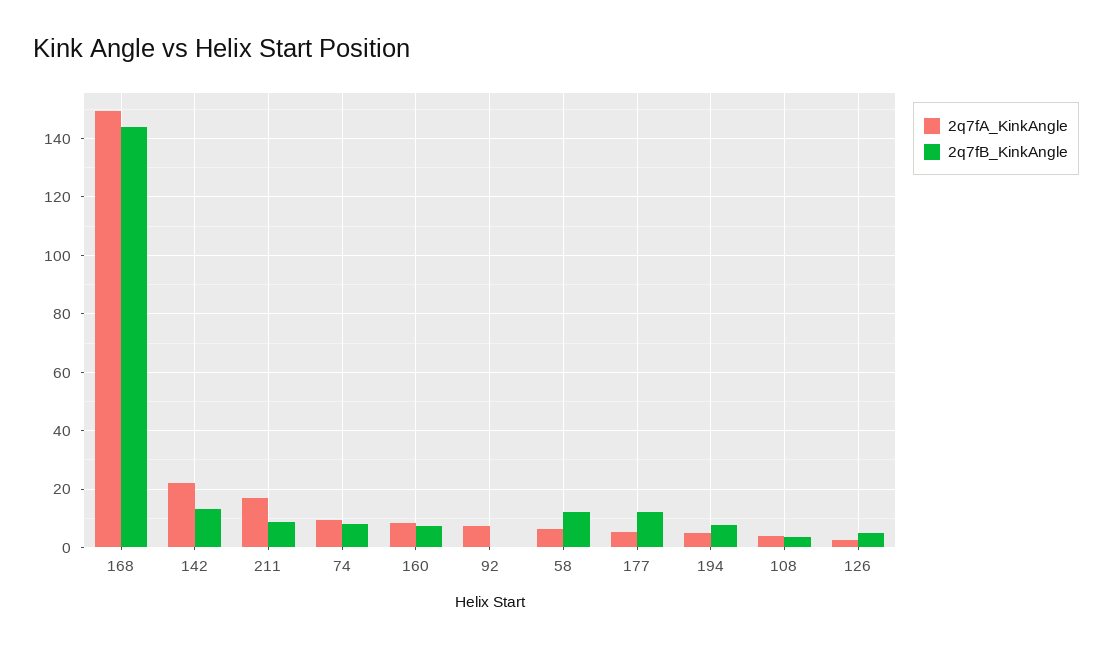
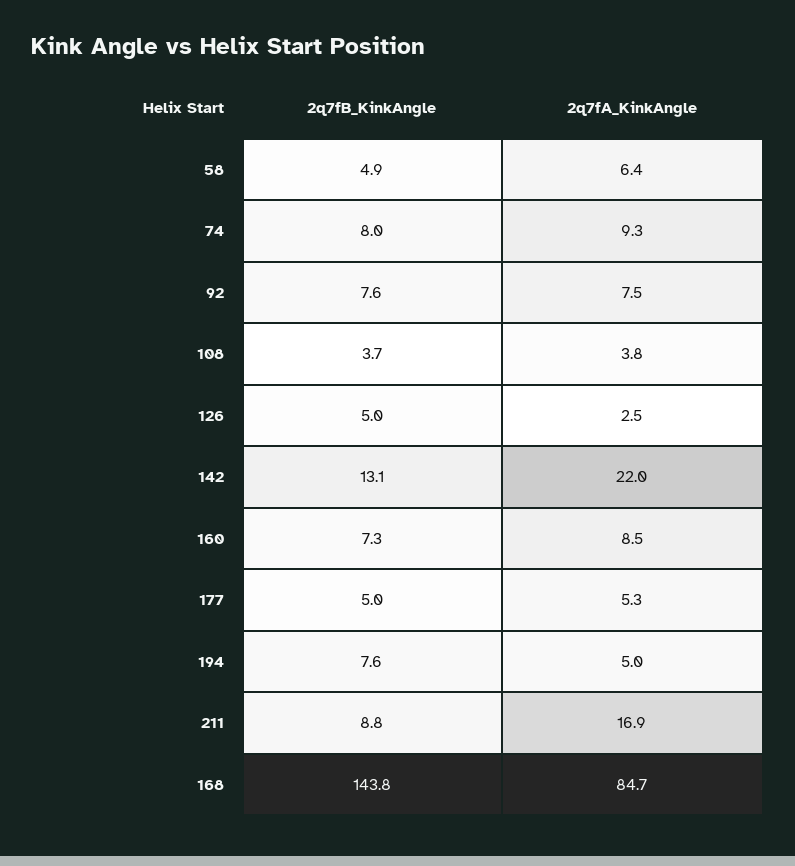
  {
    "2q7fA_KinkAngle": {
-     "168": 150,
+     "168": 84.7,
      "142": 22,
      "211": 16.9,
      "74": 9.3,
      "160": 8.5,
      "92": 7.5,
      "58": 6.4,
      "177": 5.3,
      "194": 5,
      "108": 3.8,
      "126": 2.5
    },
    "2q7fB_KinkAngle": {
      "168": 143.8,
      "142": 13.1,
      "211": 8.8,
      "74": 8,
      "160": 7.3,
-     "92": 0,
+     "92": 7.6,
-     "58": 12.5,
+     "58": 4.9,
-     "177": 12.5,
+     "177": 5,
      "194": 7.6,
      "108": 3.7,
      "126": 5
    }
  }

